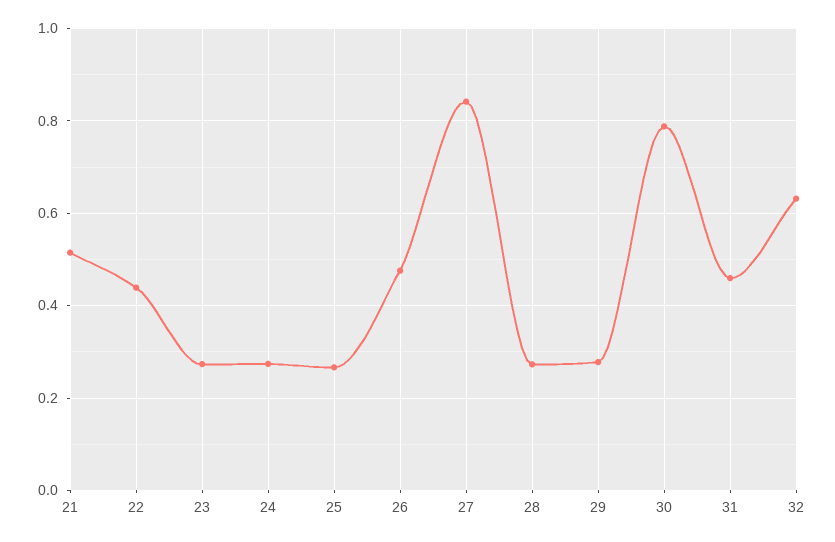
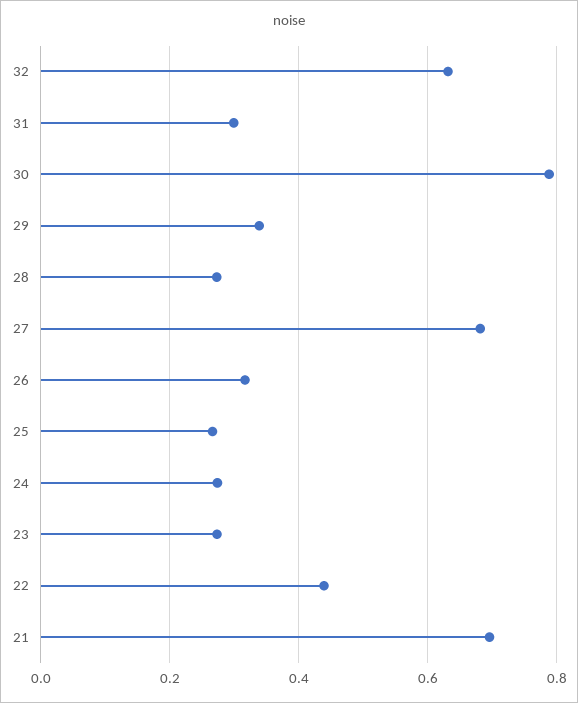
  {
-   "21": 0.52,
+   "21": 0.7,
    "22": 0.44,
    "23": 0.28,
    "24": 0.28,
    "25": 0.26,
-   "26": 0.48,
+   "26": 0.32,
-   "27": 0.84,
+   "27": 0.68,
    "28": 0.28,
-   "29": 0.28,
+   "29": 0.34,
    "30": 0.78,
-   "31": 0.46,
+   "31": 0.3,
    "32": 0.64
  }

